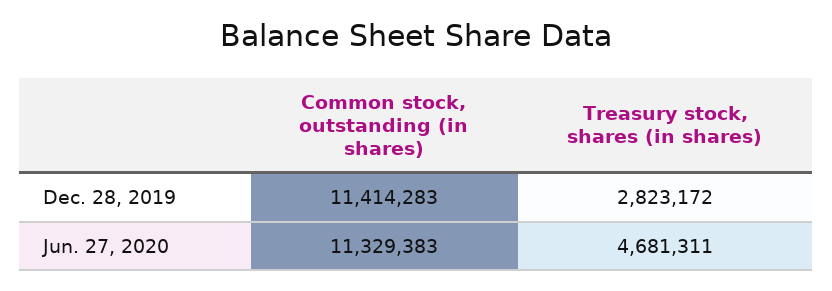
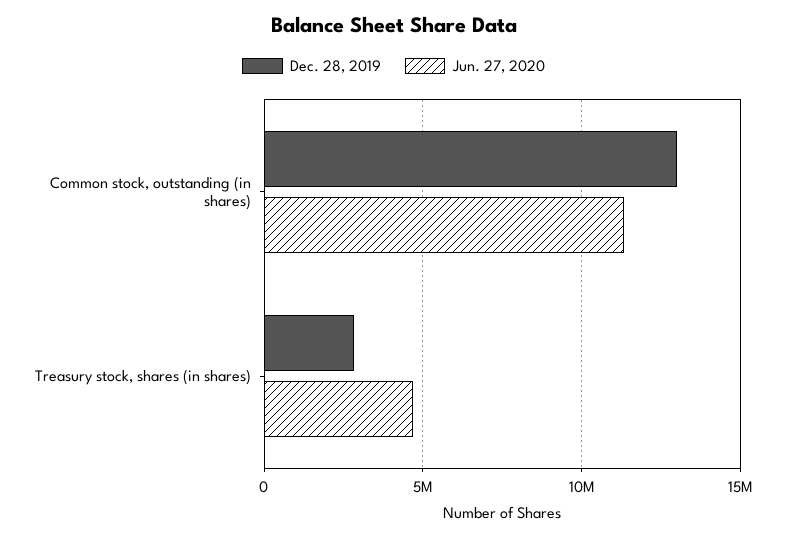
  {
    "Dec. 28, 2019": {
-     "Common stock, outstanding (in shares)": 11414283,
+     "Common stock, outstanding (in shares)": 13000000,
      "Treasury stock, shares (in shares)": 2823172
    },
    "Jun. 27, 2020": {
      "Common stock, outstanding (in shares)": 11329383,
      "Treasury stock, shares (in shares)": 4681311
    }
  }

